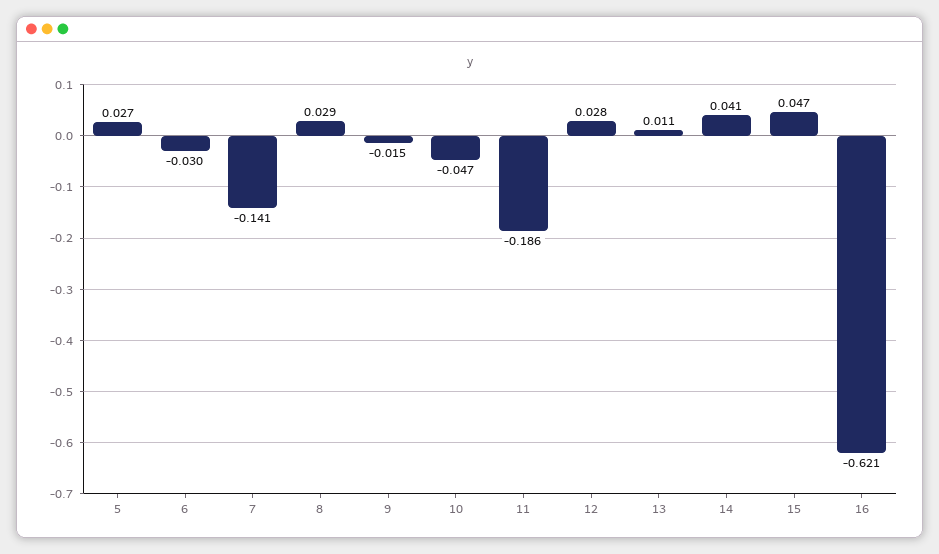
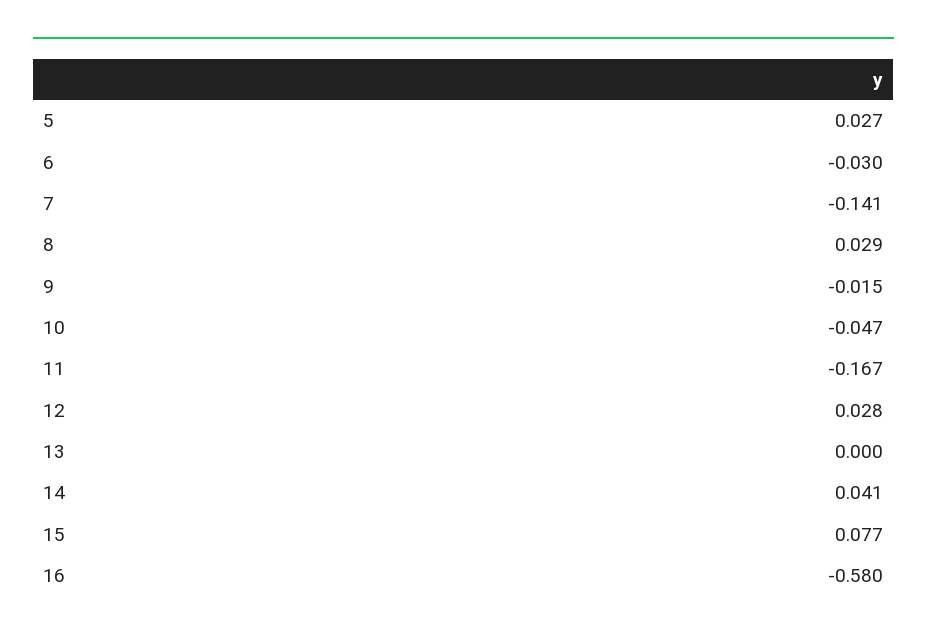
  {
    "5": 0.027,
    "6": -0.03,
    "7": -0.141,
    "8": 0.029,
    "9": -0.015,
    "10": -0.047,
-   "11": -0.186,
+   "11": -0.167,
    "12": 0.028,
-   "13": 0.011,
+   "13": 0,
    "14": 0.041,
-   "15": 0.047,
+   "15": 0.077,
-   "16": -0.621
+   "16": -0.58
  }

